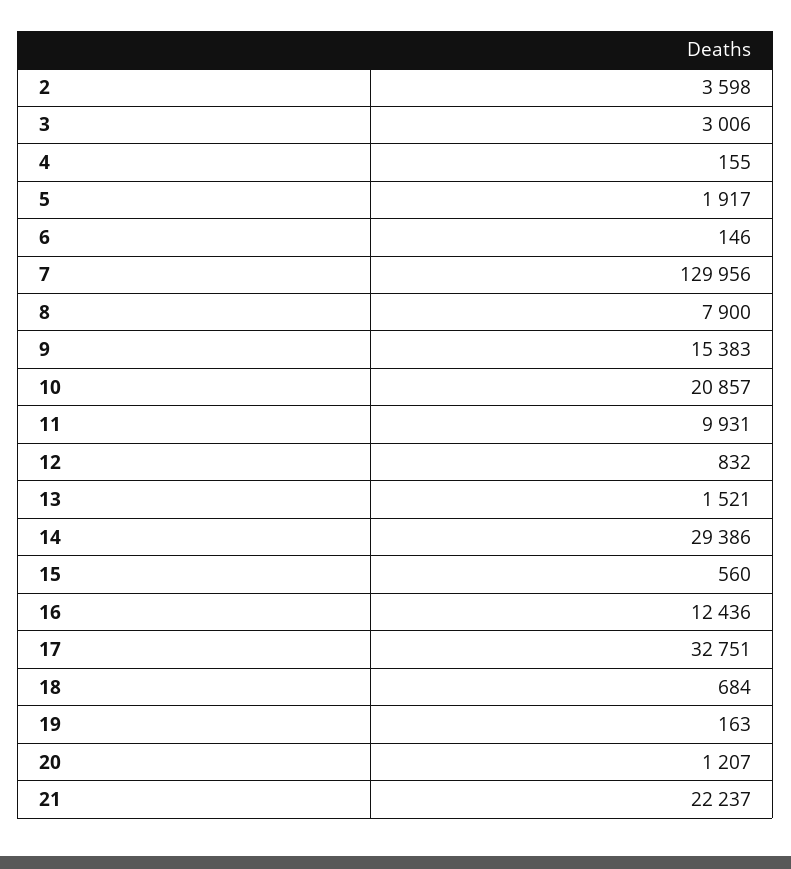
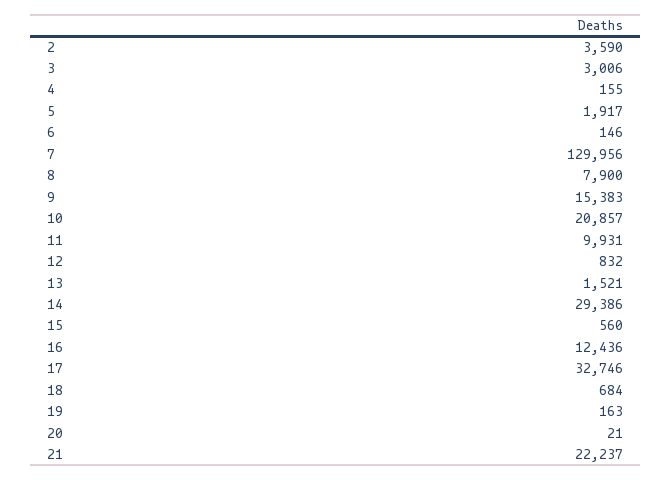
  {
-   "2": 3598,
+   "2": 3590,
    "3": 3006,
    "4": 155,
    "5": 1917,
    "6": 146,
    "7": 129956,
    "8": 7900,
    "9": 15383,
    "10": 20857,
    "11": 9931,
    "12": 832,
    "13": 1521,
    "14": 29386,
    "15": 560,
    "16": 12436,
-   "17": 32751,
+   "17": 32746,
    "18": 684,
    "19": 163,
-   "20": 1207,
+   "20": 21,
    "21": 22237
  }

